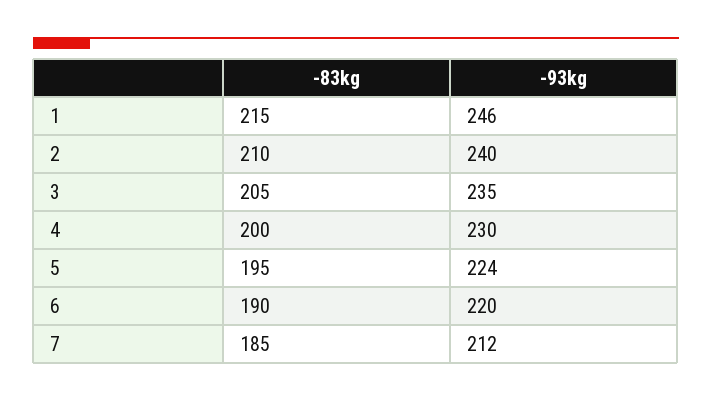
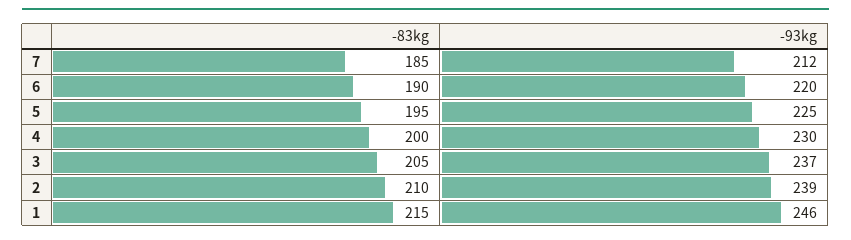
  {
    "-83kg": {
      "1": 215,
      "2": 210,
      "3": 205,
      "4": 200,
      "5": 195,
      "6": 190,
      "7": 185
    },
    "-93kg": {
      "1": 246,
-     "2": 240,
+     "2": 239,
-     "3": 235,
+     "3": 237,
      "4": 230,
-     "5": 224,
+     "5": 225,
      "6": 220,
      "7": 212
    }
  }

